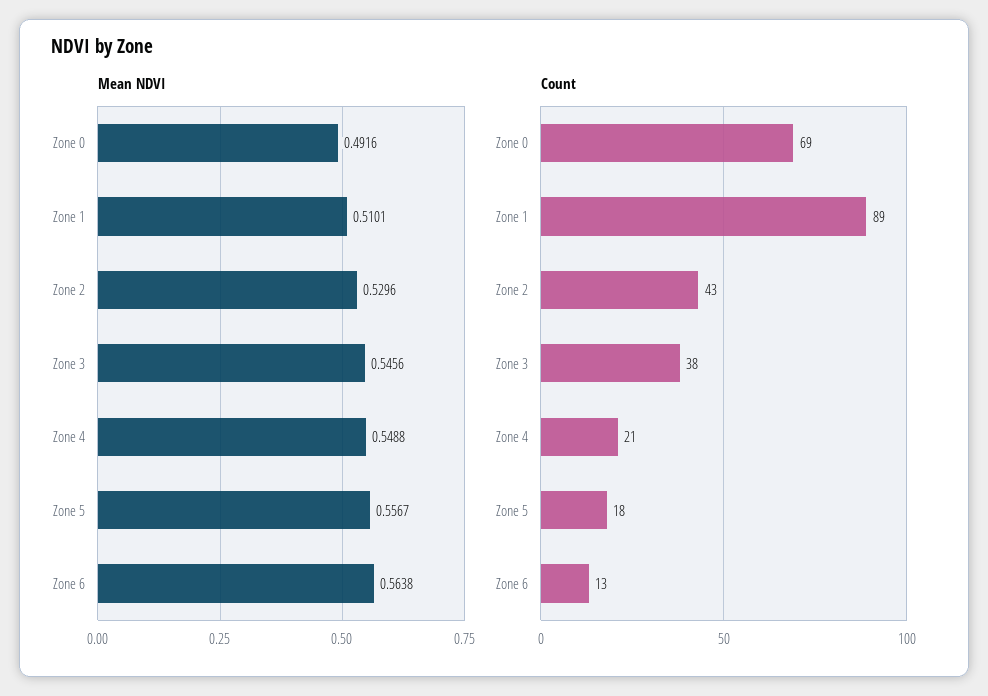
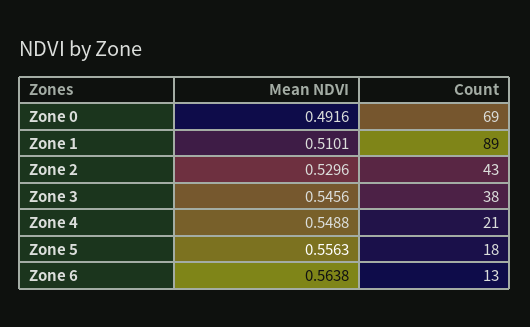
  {
    "Mean NDVI": {
      "Zone 0": 0.4916,
      "Zone 1": 0.5101,
      "Zone 2": 0.5296,
      "Zone 3": 0.5456,
      "Zone 4": 0.5488,
-     "Zone 5": 0.5567,
+     "Zone 5": 0.5563,
      "Zone 6": 0.5638
    },
    "Count": {
      "Zone 0": 69,
      "Zone 1": 89,
      "Zone 2": 43,
      "Zone 3": 38,
      "Zone 4": 21,
      "Zone 5": 18,
      "Zone 6": 13
    }
  }

